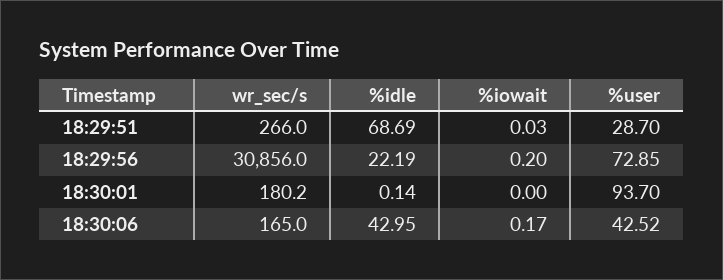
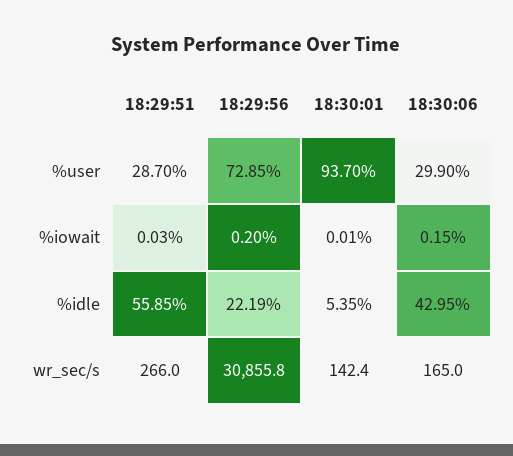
  {
    "wr_sec/s": {
      "18:29:51": 266,
-     "18:29:56": 30856,
+     "18:29:56": 30855.8,
-     "18:30:01": 180.2,
+     "18:30:01": 142.4,
      "18:30:06": 165
    },
    "%idle": {
-     "18:29:51": 68.69,
+     "18:29:51": 55.85,
      "18:29:56": 22.19,
-     "18:30:01": 0.14,
+     "18:30:01": 5.35,
      "18:30:06": 42.95
    },
    "%iowait": {
      "18:29:51": 0.03,
      "18:29:56": 0.2,
-     "18:30:01": 0,
+     "18:30:01": 0.01,
-     "18:30:06": 0.17
+     "18:30:06": 0.15
    },
    "%user": {
      "18:29:51": 28.7,
      "18:29:56": 72.85,
      "18:30:01": 93.7,
-     "18:30:06": 42.52
+     "18:30:06": 29.9
    }
  }

